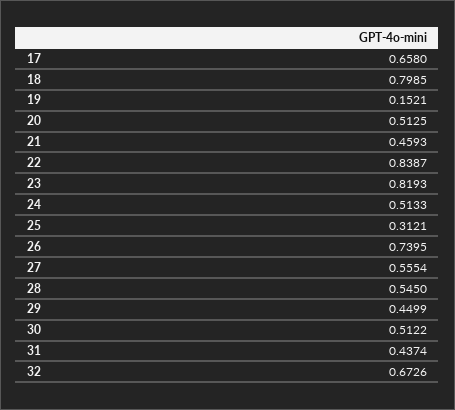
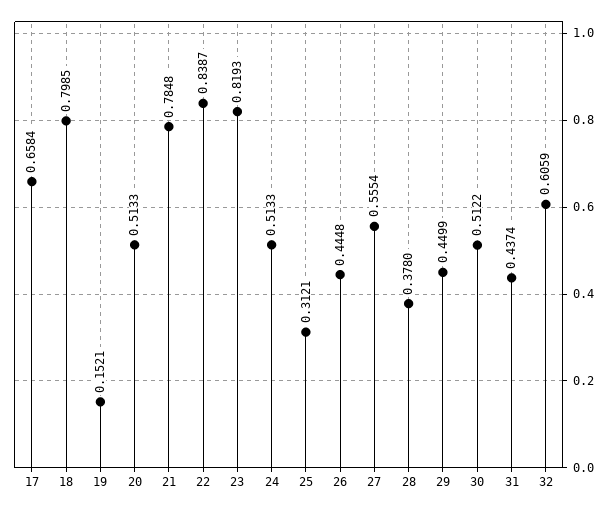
  {
-   "17": 0.658,
+   "17": 0.6584,
    "18": 0.7985,
    "19": 0.1521,
-   "20": 0.5125,
+   "20": 0.5133,
-   "21": 0.4593,
+   "21": 0.7848,
    "22": 0.8387,
    "23": 0.8193,
    "24": 0.5133,
    "25": 0.3121,
-   "26": 0.7395,
+   "26": 0.4448,
    "27": 0.5554,
-   "28": 0.545,
+   "28": 0.378,
    "29": 0.4499,
    "30": 0.5122,
    "31": 0.4374,
-   "32": 0.6726
+   "32": 0.6059
  }

